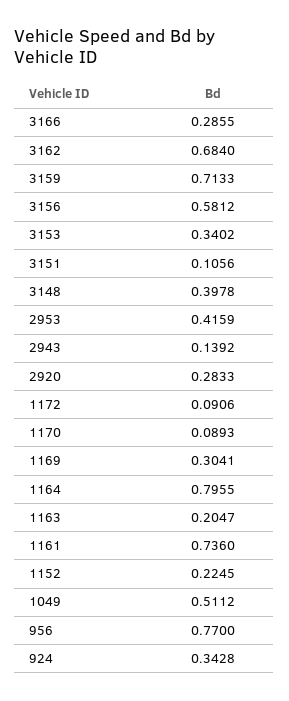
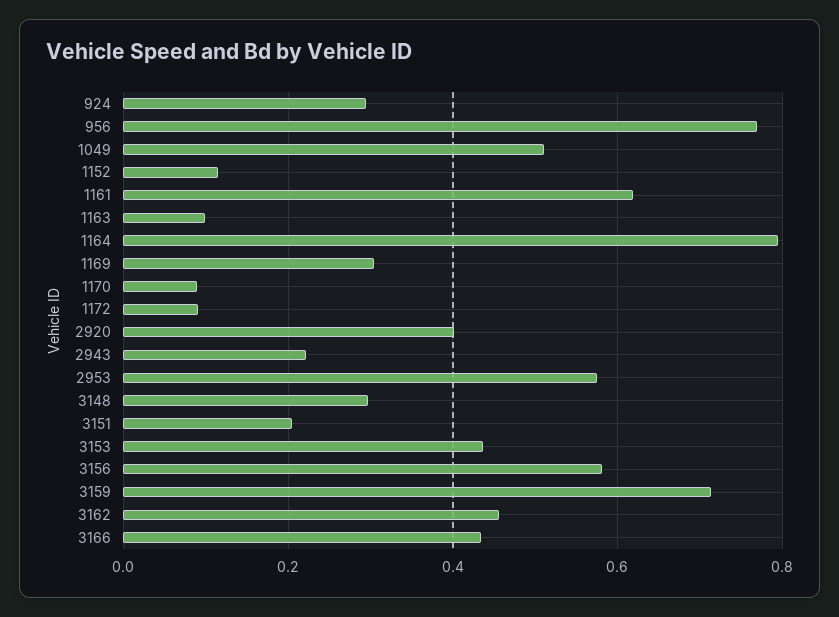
  {
-   "3166": 0.2855,
+   "3166": 0.44,
-   "3162": 0.684,
+   "3162": 0.46,
    "3159": 0.7133,
    "3156": 0.5812,
-   "3153": 0.3402,
+   "3153": 0.44,
-   "3151": 0.1056,
+   "3151": 0.2,
-   "3148": 0.3978,
+   "3148": 0.3,
-   "2953": 0.4159,
+   "2953": 0.58,
-   "2943": 0.1392,
+   "2943": 0.22,
-   "2920": 0.2833,
+   "2920": 0.4,
    "1172": 0.0906,
    "1170": 0.0893,
    "1169": 0.3041,
    "1164": 0.7955,
-   "1163": 0.2047,
+   "1163": 0.1,
-   "1161": 0.736,
+   "1161": 0.62,
-   "1152": 0.2245,
+   "1152": 0.12,
    "1049": 0.5112,
    "956": 0.77,
-   "924": 0.3428
+   "924": 0.3
  }

